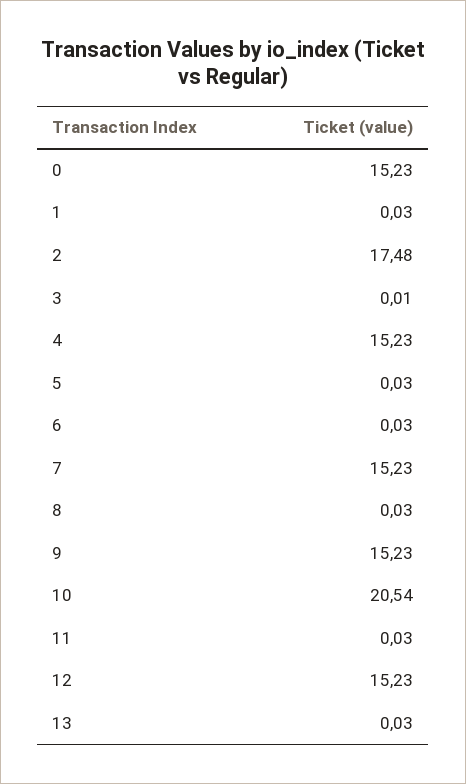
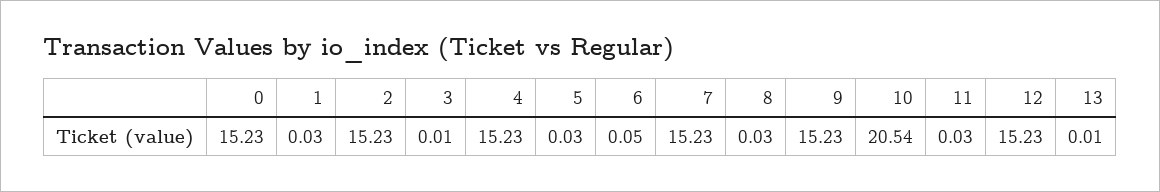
  {
    "0": 15.23,
    "1": 0.03,
-   "2": 17.48,
+   "2": 15.23,
    "3": 0.01,
    "4": 15.23,
    "5": 0.03,
-   "6": 0.03,
+   "6": 0.05,
    "7": 15.23,
    "8": 0.03,
    "9": 15.23,
    "10": 20.54,
    "11": 0.03,
    "12": 15.23,
-   "13": 0.03
+   "13": 0.01
  }

